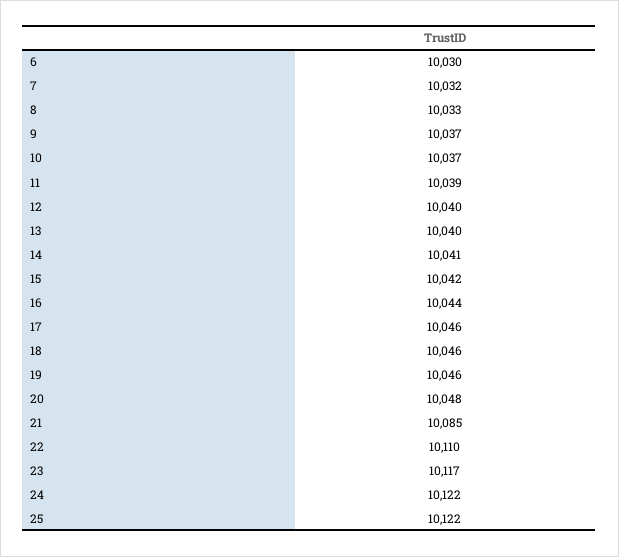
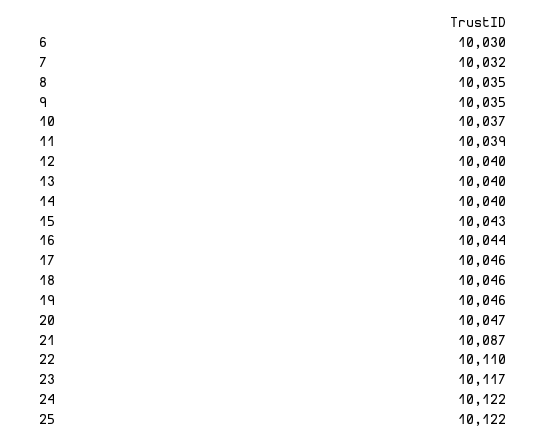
  {
    "6": 10030,
    "7": 10032,
-   "8": 10033,
+   "8": 10035,
-   "9": 10037,
+   "9": 10035,
    "10": 10037,
    "11": 10039,
    "12": 10040,
    "13": 10040,
-   "14": 10041,
+   "14": 10040,
-   "15": 10042,
+   "15": 10043,
    "16": 10044,
    "17": 10046,
    "18": 10046,
    "19": 10046,
-   "20": 10048,
+   "20": 10047,
-   "21": 10085,
+   "21": 10087,
    "22": 10110,
    "23": 10117,
    "24": 10122,
    "25": 10122
  }

